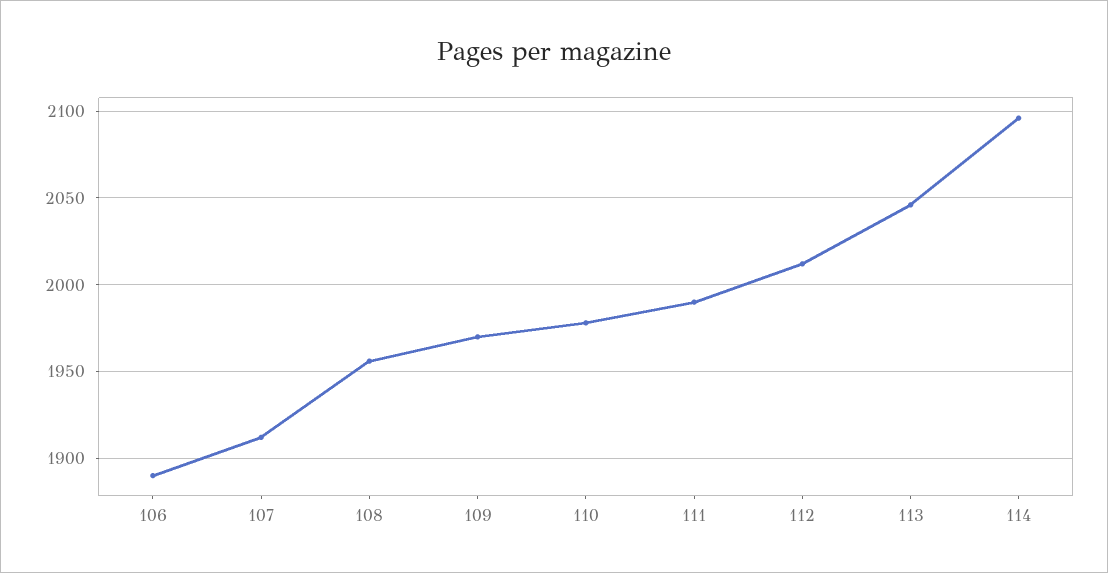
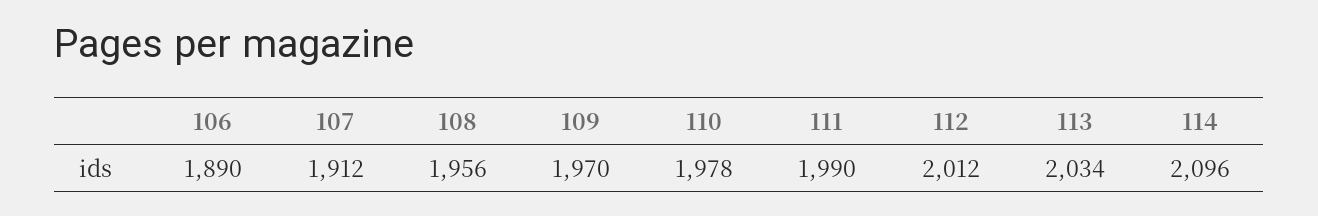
  {
    "106": 1890,
    "107": 1912,
    "108": 1956,
    "109": 1970,
    "110": 1978,
    "111": 1990,
    "112": 2012,
-   "113": 2045,
+   "113": 2034,
    "114": 2096
  }

